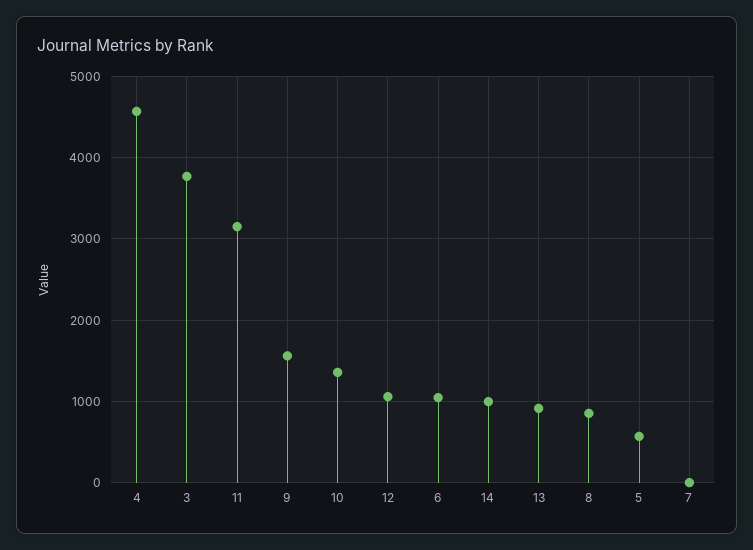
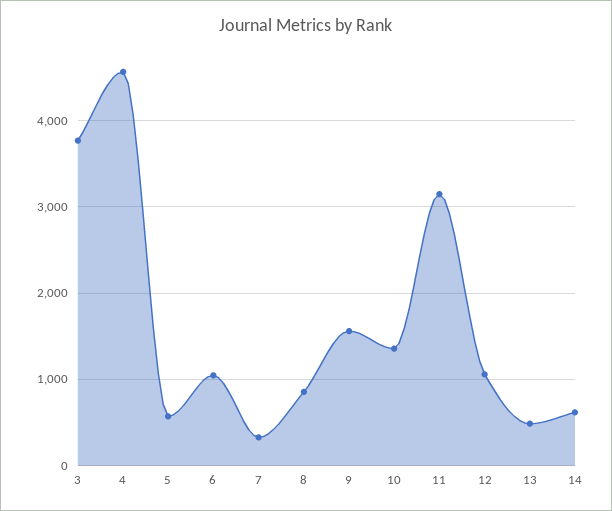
  {
    "4": 4600,
    "3": 3800,
    "11": 3200,
    "9": 1600,
    "10": 1400,
    "12": 1100,
    "6": 1000,
-   "14": 1000,
+   "14": 600,
-   "13": 900,
+   "13": 500,
    "8": 900,
    "5": 600,
-   "7": 0
+   "7": 300
  }

